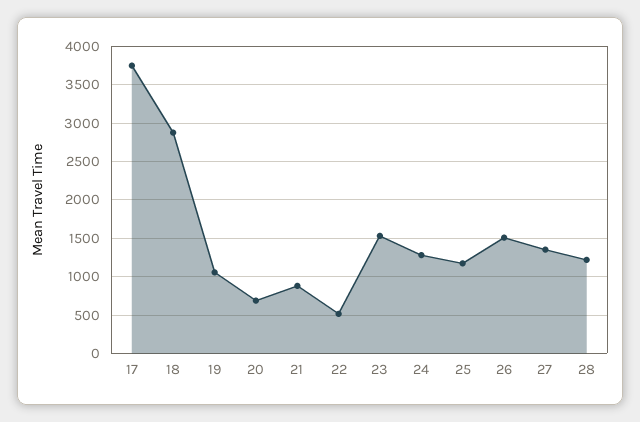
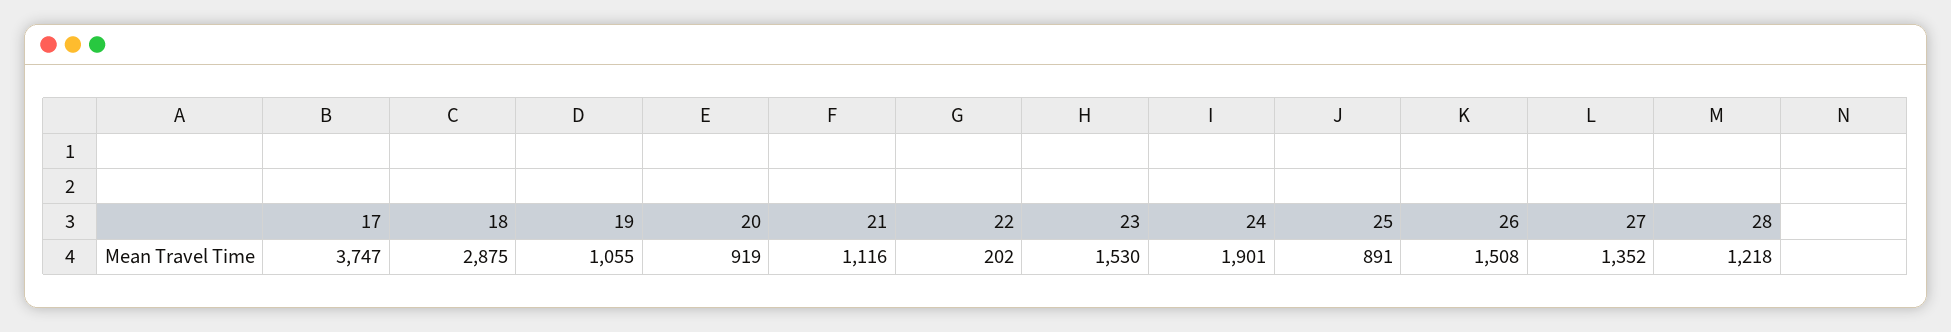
  {
    "17": 3747,
    "18": 2875,
    "19": 1055,
-   "20": 700,
+   "20": 919,
-   "21": 900,
+   "21": 1116,
-   "22": 500,
+   "22": 202,
    "23": 1530,
-   "24": 1300,
+   "24": 1901,
-   "25": 1200,
+   "25": 891,
    "26": 1508,
    "27": 1352,
    "28": 1218
  }

